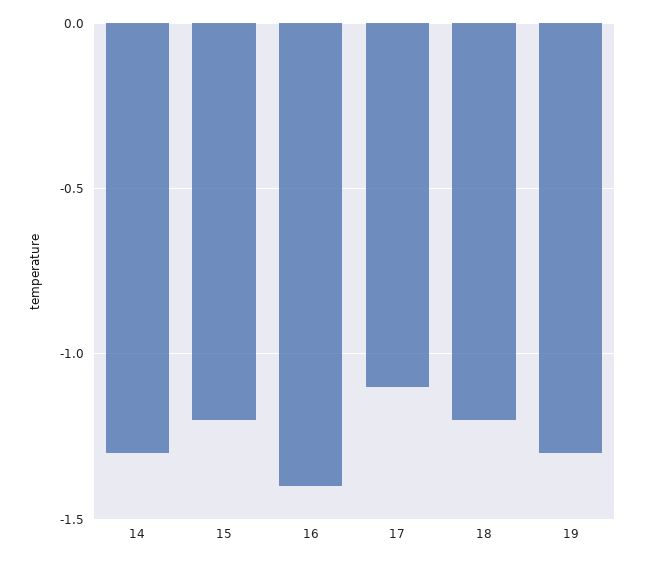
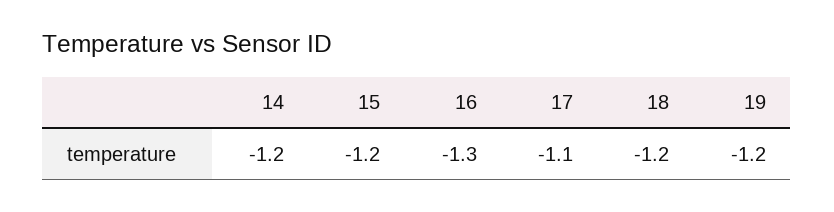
  {
-   "14": -1.3,
+   "14": -1.2,
    "15": -1.2,
-   "16": -1.4,
+   "16": -1.3,
    "17": -1.1,
    "18": -1.2,
-   "19": -1.3
+   "19": -1.2
  }

